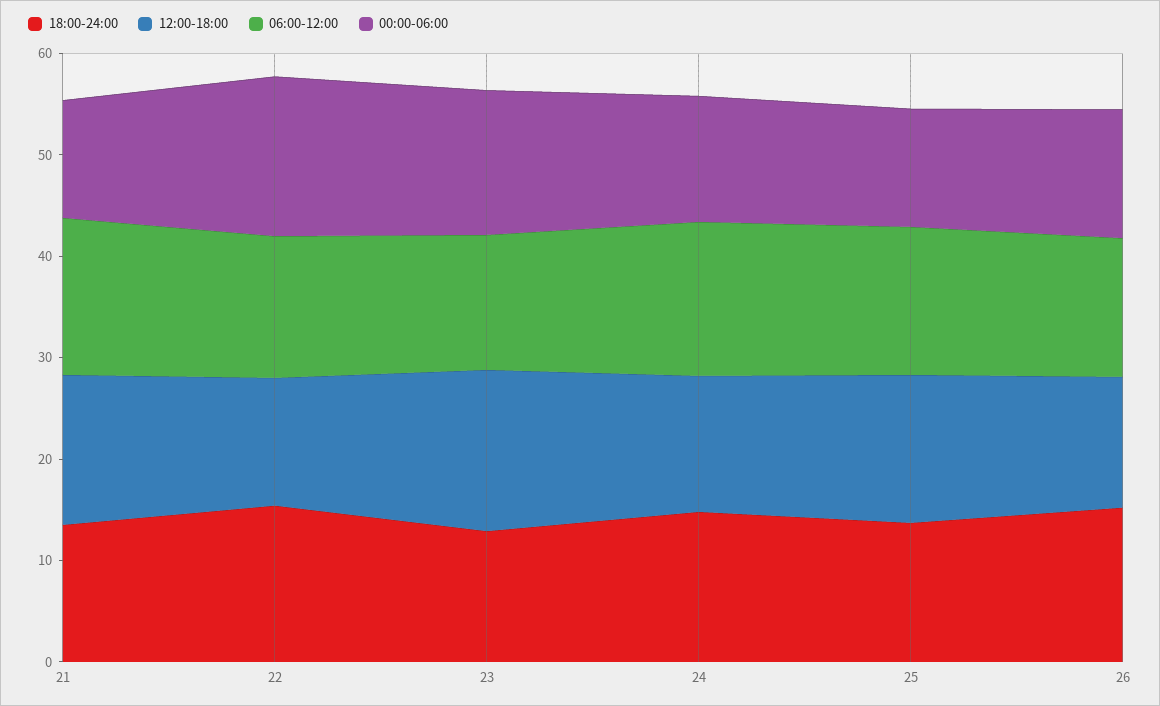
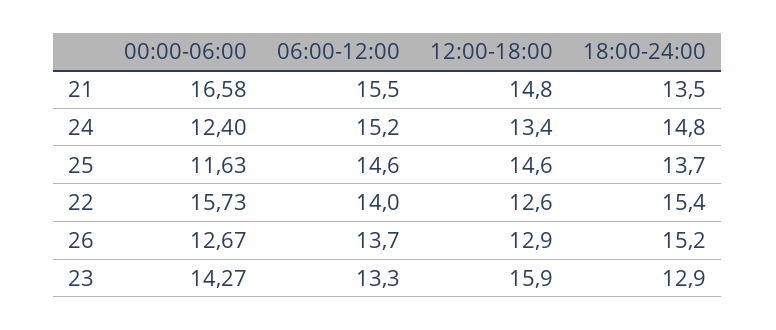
  {
    "18:00-24:00": {
      "21": 13.5,
      "22": 15.4,
      "23": 12.9,
      "24": 14.8,
      "25": 13.7,
      "26": 15.2
    },
    "12:00-18:00": {
      "21": 14.8,
      "22": 12.6,
      "23": 15.9,
      "24": 13.4,
      "25": 14.6,
      "26": 12.9
    },
    "06:00-12:00": {
      "21": 15.5,
      "22": 14,
      "23": 13.3,
      "24": 15.2,
      "25": 14.6,
      "26": 13.7
    },
    "00:00-06:00": {
-     "21": 12,
+     "21": 16.58,
      "22": 15.73,
      "23": 14.27,
      "24": 12.4,
      "25": 11.63,
      "26": 12.67
    }
  }

